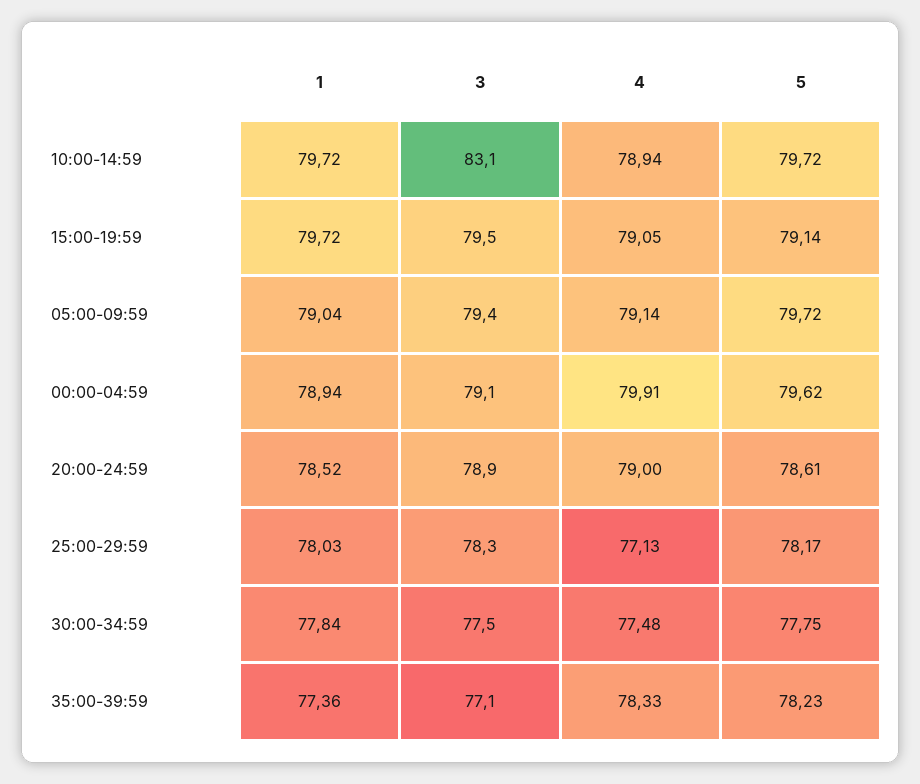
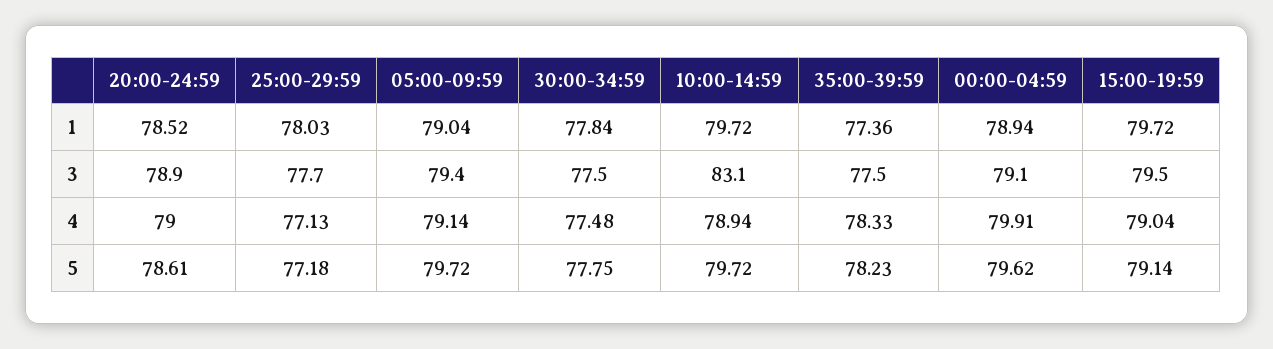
  {
    "1": {
      "10:00-14:59": 79.72,
      "15:00-19:59": 79.72,
      "05:00-09:59": 79.04,
      "00:00-04:59": 78.94,
      "20:00-24:59": 78.52,
      "25:00-29:59": 78.03,
      "30:00-34:59": 77.84,
      "35:00-39:59": 77.36
    },
    "3": {
      "10:00-14:59": 83.1,
      "15:00-19:59": 79.5,
      "05:00-09:59": 79.4,
      "00:00-04:59": 79.1,
      "20:00-24:59": 78.9,
-     "25:00-29:59": 78.3,
+     "25:00-29:59": 77.7,
      "30:00-34:59": 77.5,
-     "35:00-39:59": 77.1
+     "35:00-39:59": 77.5
    },
    "4": {
      "10:00-14:59": 78.94,
-     "15:00-19:59": 79.05,
+     "15:00-19:59": 79.04,
      "05:00-09:59": 79.14,
      "00:00-04:59": 79.91,
      "20:00-24:59": 79,
      "25:00-29:59": 77.13,
      "30:00-34:59": 77.48,
      "35:00-39:59": 78.33
    },
    "5": {
      "10:00-14:59": 79.72,
      "15:00-19:59": 79.14,
      "05:00-09:59": 79.72,
      "00:00-04:59": 79.62,
      "20:00-24:59": 78.61,
-     "25:00-29:59": 78.17,
+     "25:00-29:59": 77.18,
      "30:00-34:59": 77.75,
      "35:00-39:59": 78.23
    }
  }

